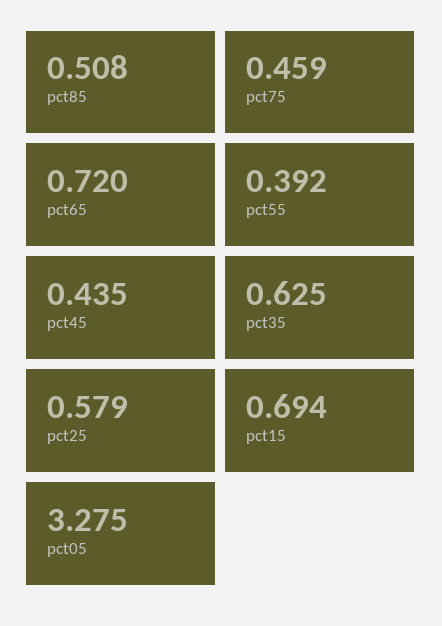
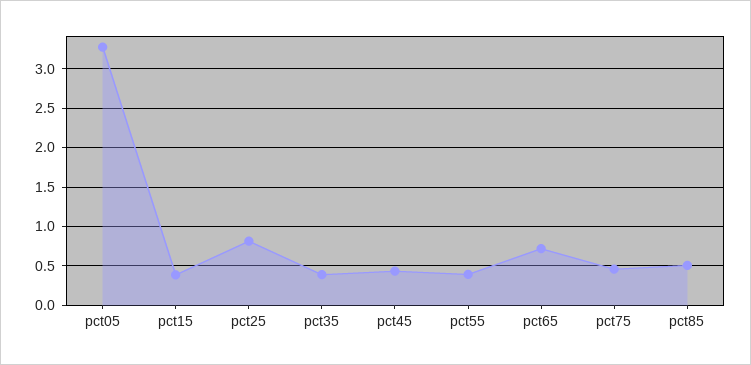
  {
    "pct85": 0.508,
    "pct75": 0.459,
    "pct65": 0.72,
    "pct55": 0.392,
    "pct45": 0.435,
-   "pct35": 0.625,
+   "pct35": 0.4,
-   "pct25": 0.579,
+   "pct25": 0.8,
-   "pct15": 0.694,
+   "pct15": 0.4,
    "pct05": 3.275
  }

